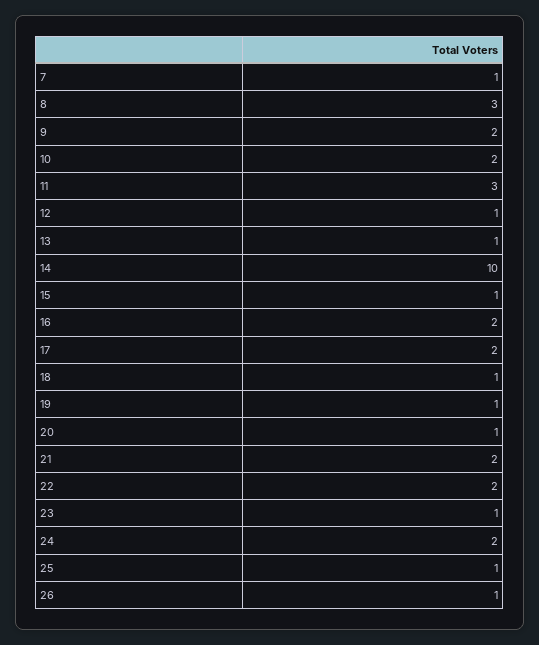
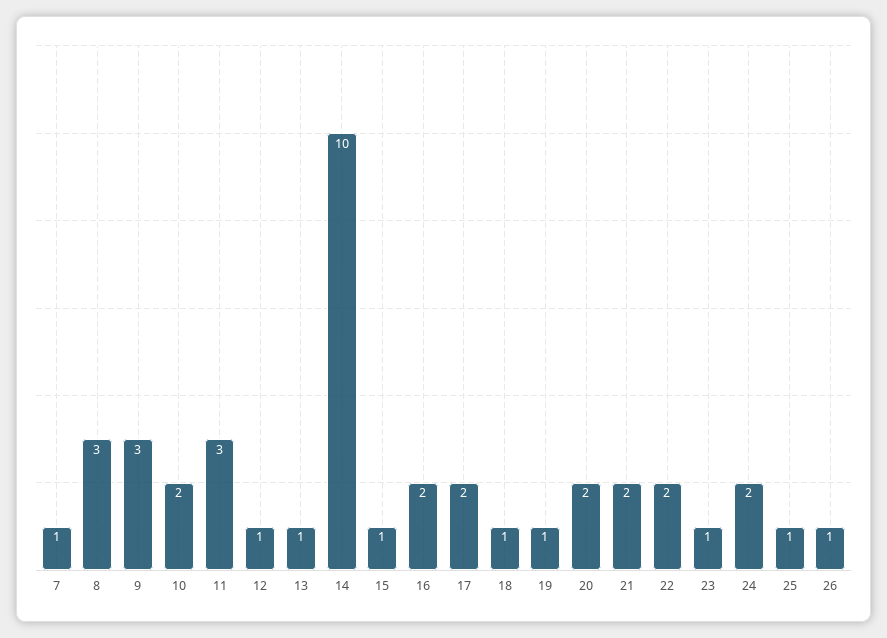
  {
    "7": 1,
    "8": 3,
-   "9": 2,
+   "9": 3,
    "10": 2,
    "11": 3,
    "12": 1,
    "13": 1,
    "14": 10,
    "15": 1,
    "16": 2,
    "17": 2,
    "18": 1,
    "19": 1,
-   "20": 1,
+   "20": 2,
    "21": 2,
    "22": 2,
    "23": 1,
    "24": 2,
    "25": 1,
    "26": 1
  }

